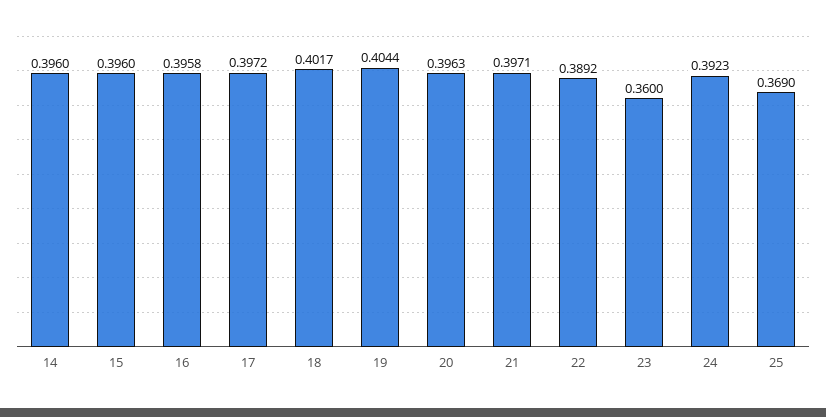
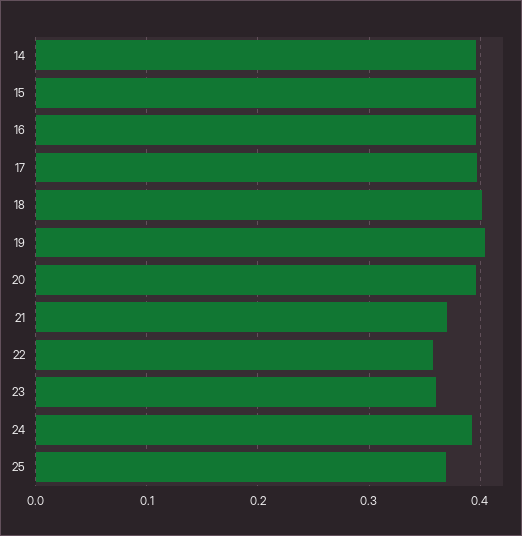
  {
    "14": 0.396,
    "15": 0.396,
    "16": 0.3958,
    "17": 0.3972,
    "18": 0.4017,
    "19": 0.4044,
    "20": 0.3963,
-   "21": 0.3971,
+   "21": 0.37,
-   "22": 0.3892,
+   "22": 0.36,
    "23": 0.36,
    "24": 0.3923,
    "25": 0.369
  }

